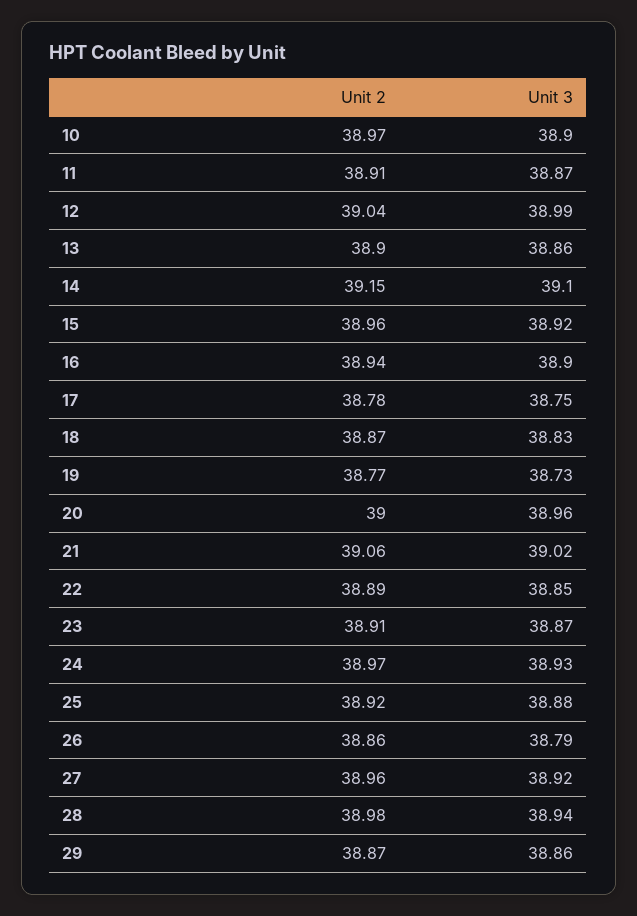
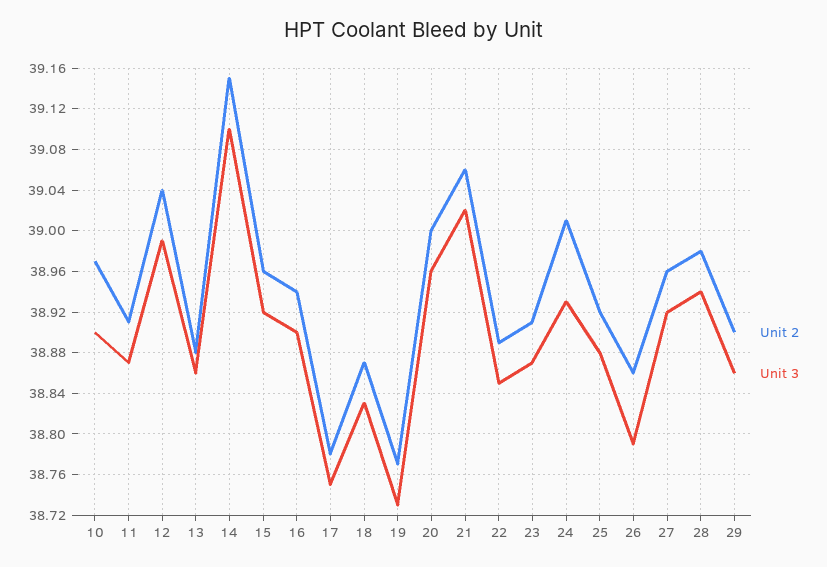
  {
    "Unit 2": {
      "10": 38.97,
      "11": 38.91,
      "12": 39.04,
-     "13": 38.9,
+     "13": 38.88,
      "14": 39.15,
      "15": 38.96,
      "16": 38.94,
      "17": 38.78,
      "18": 38.87,
      "19": 38.77,
      "20": 39,
      "21": 39.06,
      "22": 38.89,
      "23": 38.91,
-     "24": 38.97,
+     "24": 39.01,
      "25": 38.92,
      "26": 38.86,
      "27": 38.96,
      "28": 38.98,
-     "29": 38.87
+     "29": 38.9
    },
    "Unit 3": {
      "10": 38.9,
      "11": 38.87,
      "12": 38.99,
      "13": 38.86,
      "14": 39.1,
      "15": 38.92,
      "16": 38.9,
      "17": 38.75,
      "18": 38.83,
      "19": 38.73,
      "20": 38.96,
      "21": 39.02,
      "22": 38.85,
      "23": 38.87,
      "24": 38.93,
      "25": 38.88,
      "26": 38.79,
      "27": 38.92,
      "28": 38.94,
      "29": 38.86
    }
  }

